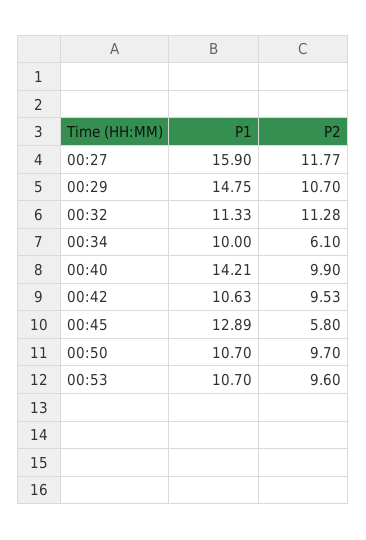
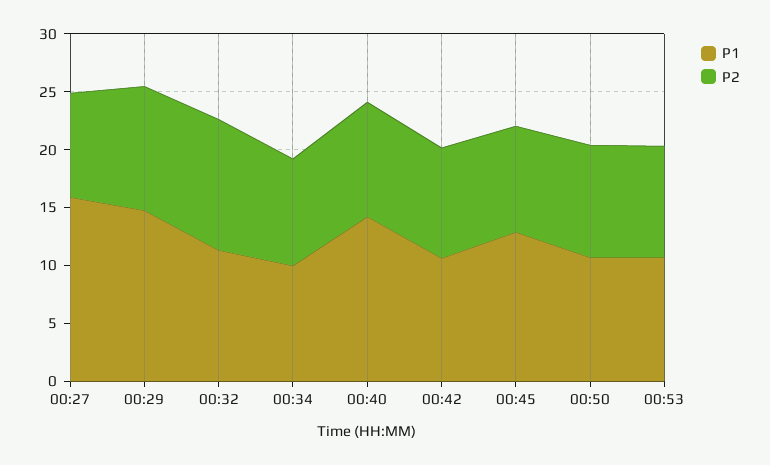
  {
    "P1": {
      "00:27": 15.9,
      "00:29": 14.75,
      "00:32": 11.33,
      "00:34": 10,
      "00:40": 14.21,
      "00:42": 10.63,
      "00:45": 12.89,
      "00:50": 10.7,
      "00:53": 10.7
    },
    "P2": {
-     "00:27": 11.77,
+     "00:27": 9,
      "00:29": 10.7,
      "00:32": 11.28,
-     "00:34": 6.1,
+     "00:34": 9,
      "00:40": 9.9,
      "00:42": 9.53,
-     "00:45": 5.8,
+     "00:45": 9,
      "00:50": 9.7,
      "00:53": 9.6
    }
  }

